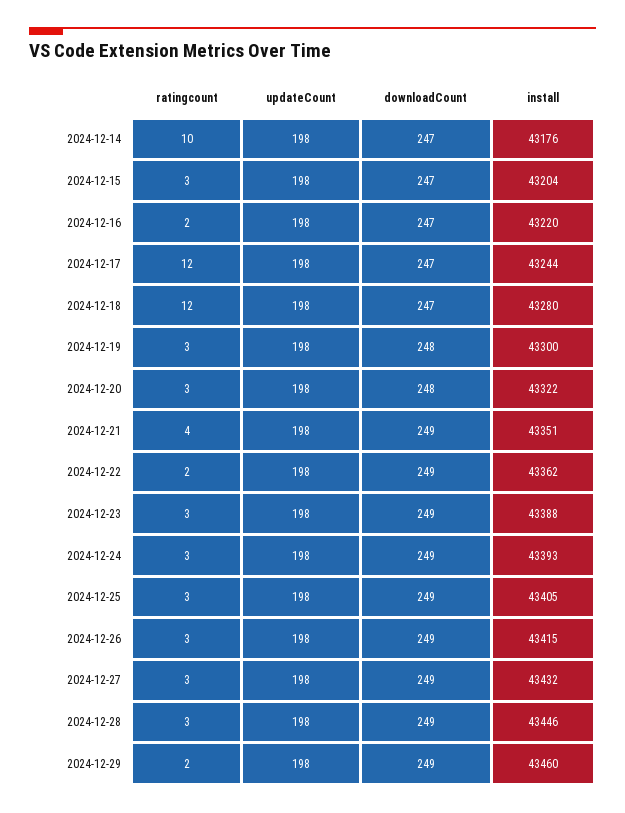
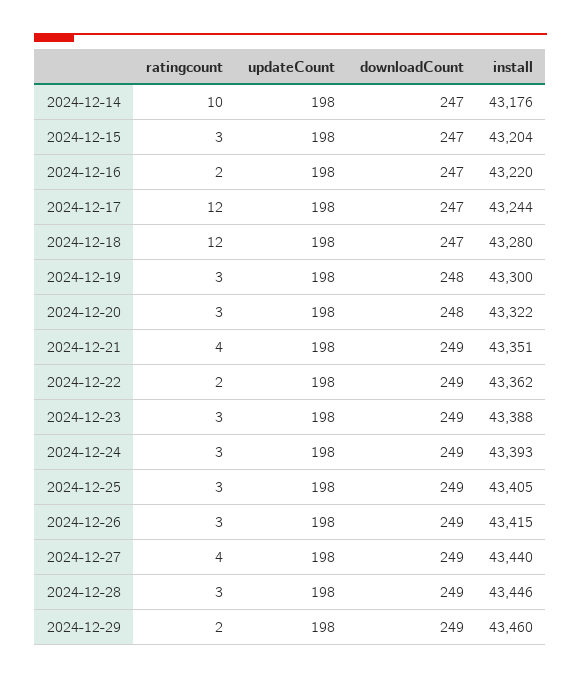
  {
    "ratingcount": {
      "2024-12-14": 10,
      "2024-12-15": 3,
      "2024-12-16": 2,
      "2024-12-17": 12,
      "2024-12-18": 12,
      "2024-12-19": 3,
      "2024-12-20": 3,
      "2024-12-21": 4,
      "2024-12-22": 2,
      "2024-12-23": 3,
      "2024-12-24": 3,
      "2024-12-25": 3,
      "2024-12-26": 3,
-     "2024-12-27": 3,
+     "2024-12-27": 4,
      "2024-12-28": 3,
      "2024-12-29": 2
    },
    "updateCount": {
      "2024-12-14": 198,
      "2024-12-15": 198,
      "2024-12-16": 198,
      "2024-12-17": 198,
      "2024-12-18": 198,
      "2024-12-19": 198,
      "2024-12-20": 198,
      "2024-12-21": 198,
      "2024-12-22": 198,
      "2024-12-23": 198,
      "2024-12-24": 198,
      "2024-12-25": 198,
      "2024-12-26": 198,
      "2024-12-27": 198,
      "2024-12-28": 198,
      "2024-12-29": 198
    },
    "downloadCount": {
      "2024-12-14": 247,
      "2024-12-15": 247,
      "2024-12-16": 247,
      "2024-12-17": 247,
      "2024-12-18": 247,
      "2024-12-19": 248,
      "2024-12-20": 248,
      "2024-12-21": 249,
      "2024-12-22": 249,
      "2024-12-23": 249,
      "2024-12-24": 249,
      "2024-12-25": 249,
      "2024-12-26": 249,
      "2024-12-27": 249,
      "2024-12-28": 249,
      "2024-12-29": 249
    },
    "install": {
      "2024-12-14": 43176,
      "2024-12-15": 43204,
      "2024-12-16": 43220,
      "2024-12-17": 43244,
      "2024-12-18": 43280,
      "2024-12-19": 43300,
      "2024-12-20": 43322,
      "2024-12-21": 43351,
      "2024-12-22": 43362,
      "2024-12-23": 43388,
      "2024-12-24": 43393,
      "2024-12-25": 43405,
      "2024-12-26": 43415,
-     "2024-12-27": 43432,
+     "2024-12-27": 43440,
      "2024-12-28": 43446,
      "2024-12-29": 43460
    }
  }

